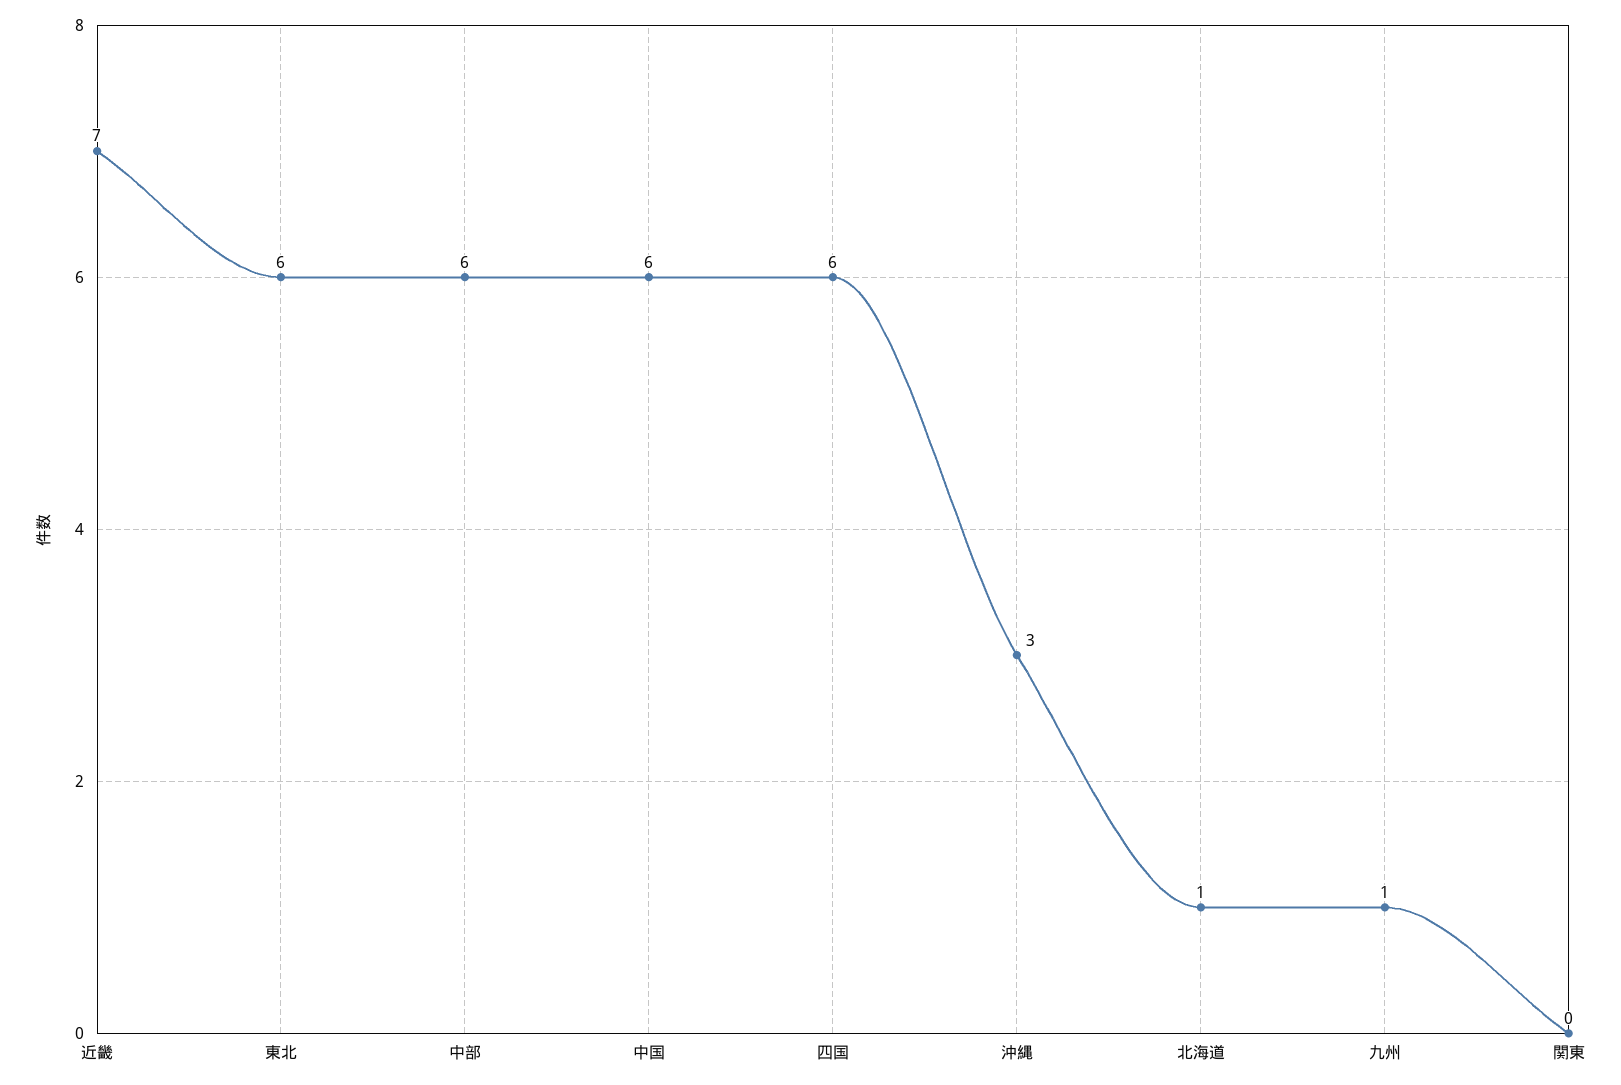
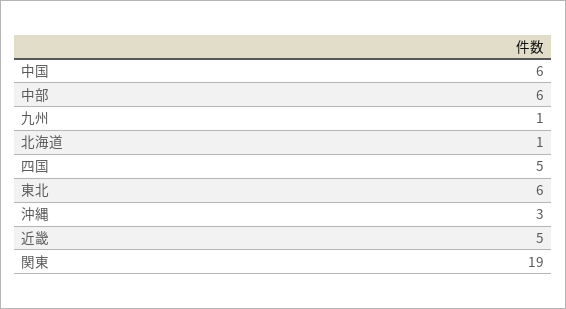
  {
-   "近畿": 7,
+   "近畿": 5,
    "東北": 6,
    "中部": 6,
    "中国": 6,
-   "四国": 6,
+   "四国": 5,
    "沖縄": 3,
    "北海道": 1,
    "九州": 1,
-   "関東": 0
+   "関東": 19
  }

